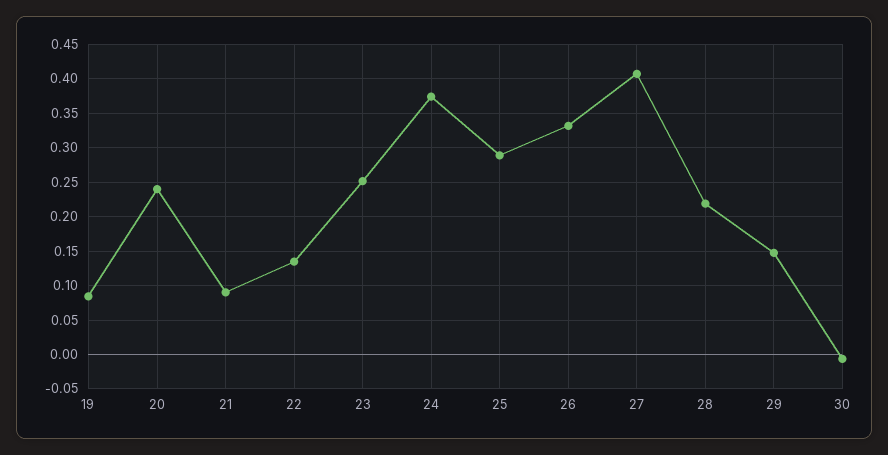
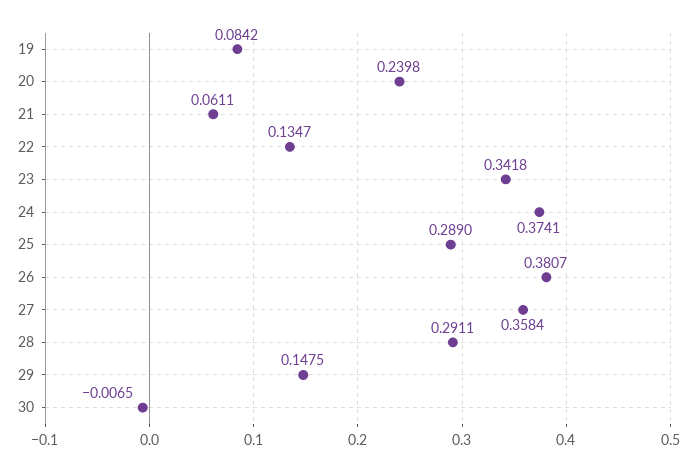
  {
    "19": 0.0842,
    "20": 0.2398,
-   "21": 0.09,
+   "21": 0.0611,
    "22": 0.1347,
-   "23": 0.25,
+   "23": 0.3418,
    "24": 0.3741,
    "25": 0.289,
-   "26": 0.33,
+   "26": 0.3807,
-   "27": 0.41,
+   "27": 0.3584,
-   "28": 0.22,
+   "28": 0.2911,
    "29": 0.1475,
    "30": -0.0065
  }

